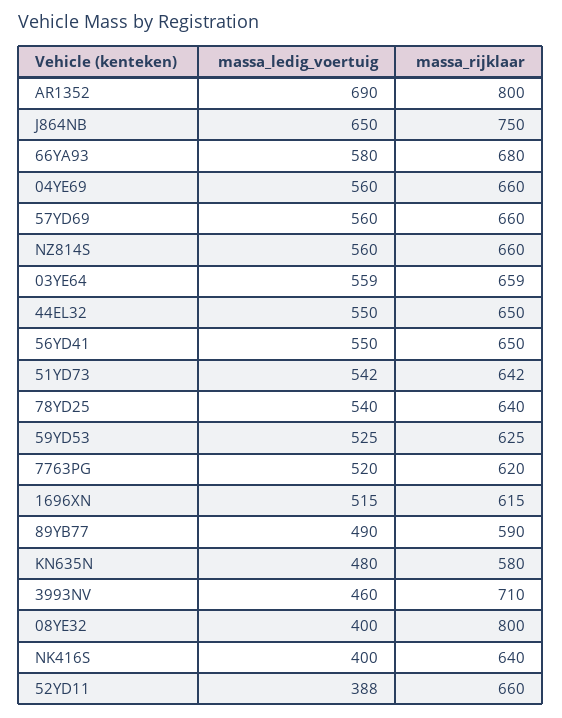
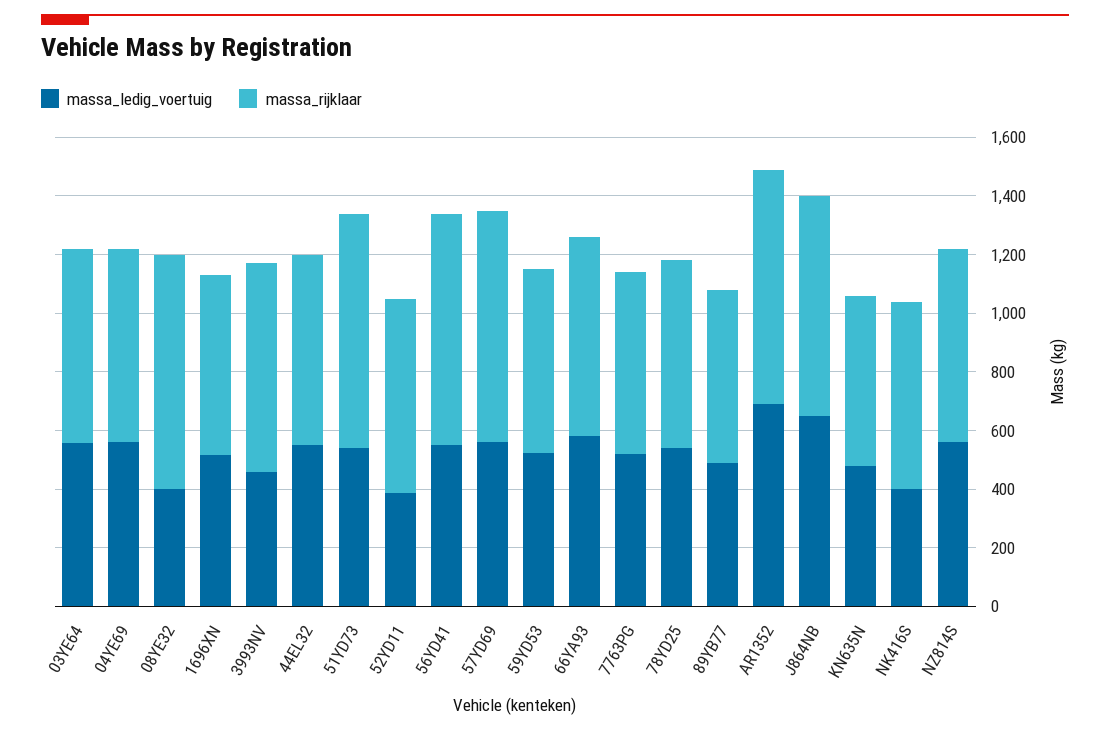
  {
    "massa_ledig_voertuig": {
      "AR1352": 690,
      "J864NB": 650,
      "66YA93": 580,
      "04YE69": 560,
      "57YD69": 560,
      "NZ814S": 560,
      "03YE64": 559,
      "44EL32": 550,
      "56YD41": 550,
      "51YD73": 542,
      "78YD25": 540,
      "59YD53": 525,
      "7763PG": 520,
      "1696XN": 515,
      "89YB77": 490,
      "KN635N": 480,
      "3993NV": 460,
      "08YE32": 400,
      "NK416S": 400,
      "52YD11": 388
    },
    "massa_rijklaar": {
      "AR1352": 800,
      "J864NB": 750,
      "66YA93": 680,
      "04YE69": 660,
-     "57YD69": 660,
+     "57YD69": 800,
      "NZ814S": 660,
      "03YE64": 659,
      "44EL32": 650,
-     "56YD41": 650,
+     "56YD41": 800,
-     "51YD73": 642,
+     "51YD73": 800,
      "78YD25": 640,
      "59YD53": 625,
      "7763PG": 620,
      "1696XN": 615,
      "89YB77": 590,
      "KN635N": 580,
      "3993NV": 710,
      "08YE32": 800,
      "NK416S": 640,
      "52YD11": 660
    }
  }

